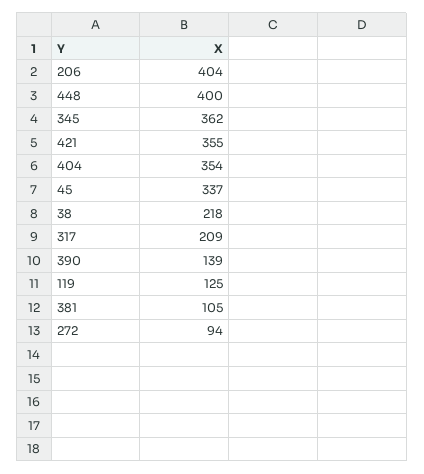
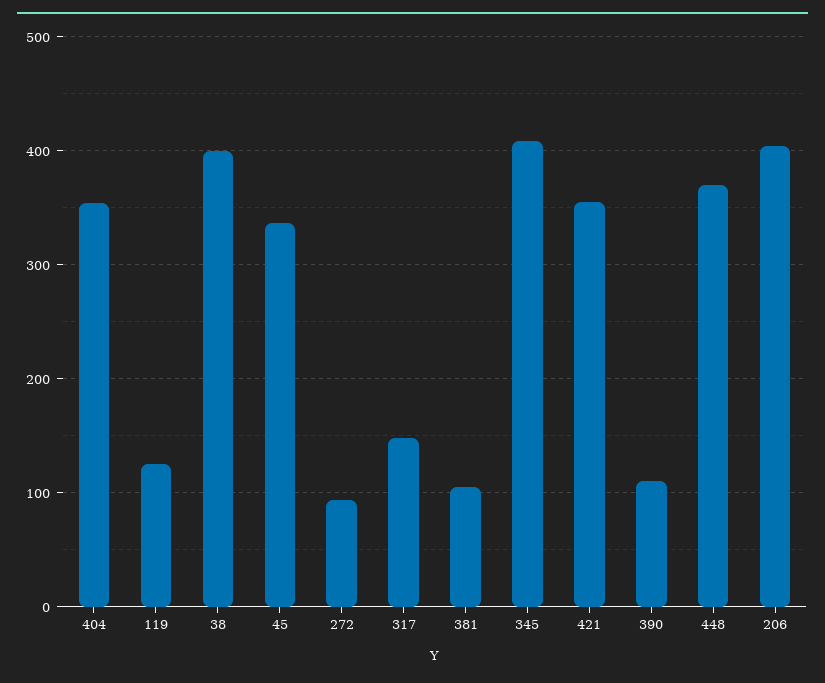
  {
    "206": 404,
-   "448": 400,
+   "448": 370,
-   "345": 362,
+   "345": 410,
    "421": 355,
    "404": 354,
    "45": 337,
-   "38": 218,
+   "38": 400,
-   "317": 209,
+   "317": 150,
-   "390": 139,
+   "390": 110,
    "119": 125,
    "381": 105,
    "272": 94
  }

